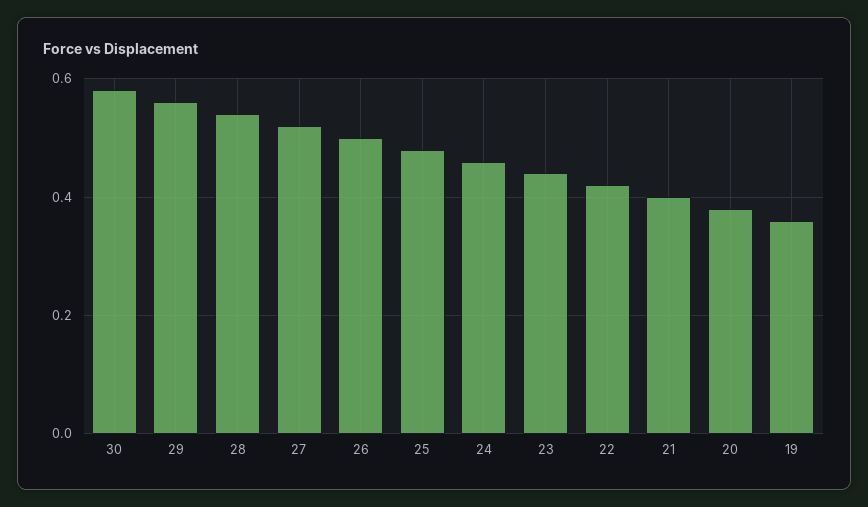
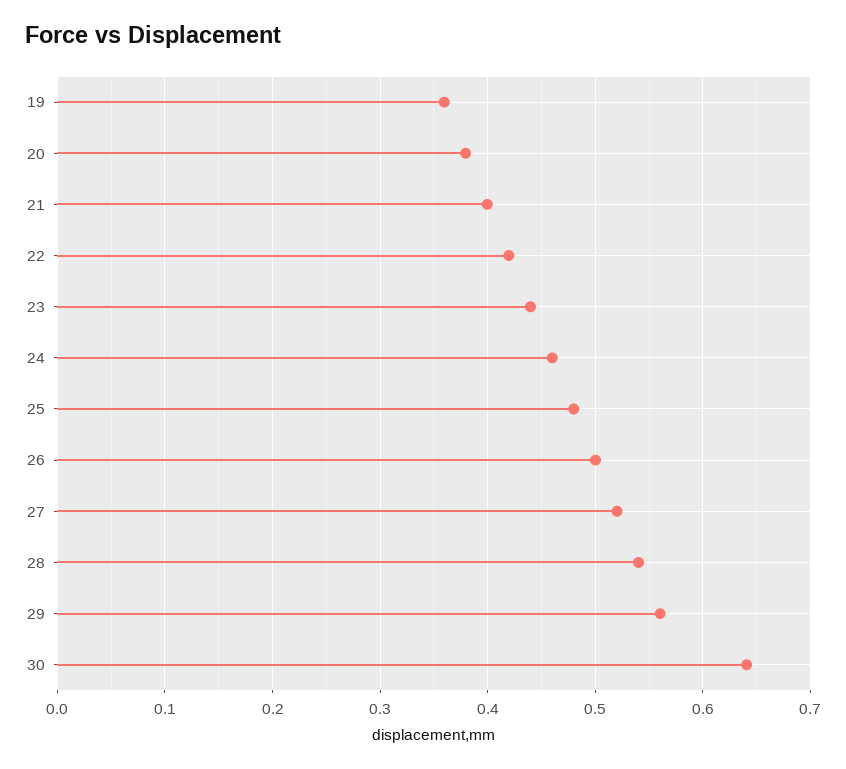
  {
-   "30": 0.58,
+   "30": 0.64,
    "29": 0.56,
    "28": 0.54,
    "27": 0.52,
    "26": 0.5,
    "25": 0.48,
    "24": 0.46,
    "23": 0.44,
    "22": 0.42,
    "21": 0.4,
    "20": 0.38,
    "19": 0.36
  }

